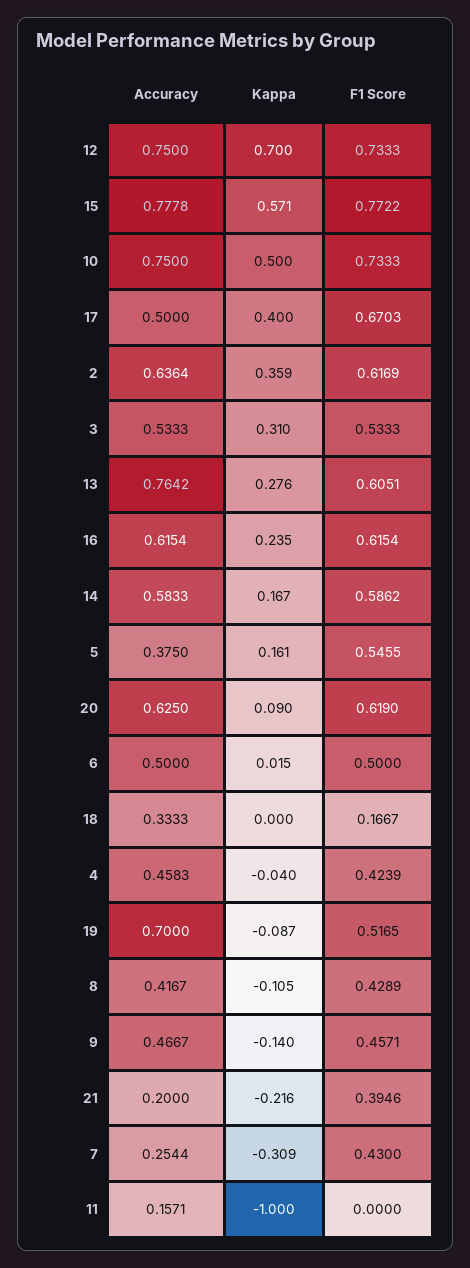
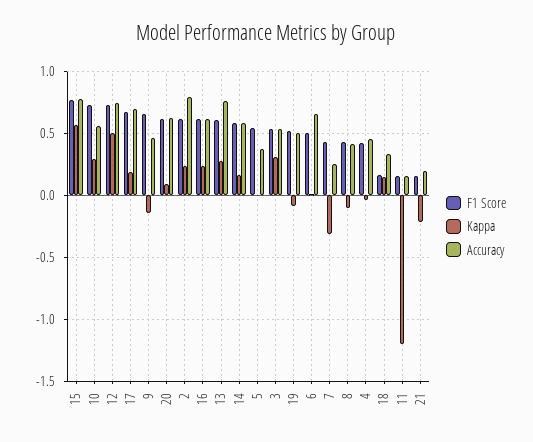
  {
    "Accuracy": {
      "12": 0.75,
      "15": 0.7778,
-     "10": 0.75,
+     "10": 0.55,
-     "17": 0.5,
+     "17": 0.7,
-     "2": 0.6364,
+     "2": 0.8,
      "3": 0.5333,
      "13": 0.7642,
      "16": 0.6154,
      "14": 0.5833,
      "5": 0.375,
      "20": 0.625,
-     "6": 0.5,
+     "6": 0.65,
      "18": 0.3333,
      "4": 0.4583,
-     "19": 0.7,
+     "19": 0.5,
      "8": 0.4167,
      "9": 0.4667,
      "21": 0.2,
      "7": 0.2544,
      "11": 0.1571
    },
    "Kappa": {
-     "12": 0.7,
+     "12": 0.5,
      "15": 0.571,
-     "10": 0.5,
+     "10": 0.3,
-     "17": 0.4,
+     "17": 0.2,
-     "2": 0.359,
+     "2": 0.25,
      "3": 0.31,
      "13": 0.276,
      "16": 0.235,
      "14": 0.167,
-     "5": 0.161,
+     "5": 0,
      "20": 0.09,
      "6": 0.015,
-     "18": 0,
+     "18": 0.15,
      "4": -0.04,
      "19": -0.087,
      "8": -0.105,
      "9": -0.14,
      "21": -0.216,
      "7": -0.309,
-     "11": -1
+     "11": -1.2
    },
    "F1 Score": {
      "12": 0.7333,
      "15": 0.7722,
      "10": 0.7333,
      "17": 0.6703,
      "2": 0.6169,
      "3": 0.5333,
      "13": 0.6051,
      "16": 0.6154,
      "14": 0.5862,
      "5": 0.5455,
      "20": 0.619,
      "6": 0.5,
      "18": 0.1667,
      "4": 0.4239,
      "19": 0.5165,
      "8": 0.4289,
-     "9": 0.4571,
+     "9": 0.65,
-     "21": 0.3946,
+     "21": 0.15,
      "7": 0.43,
-     "11": 0
+     "11": 0.15
    }
  }

